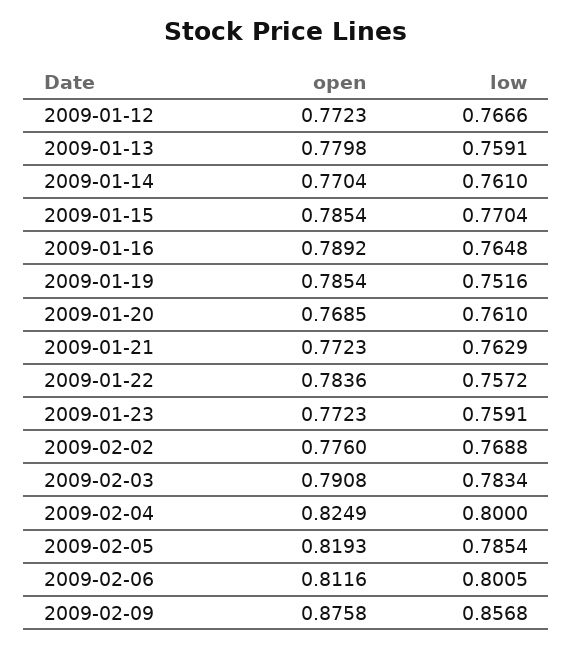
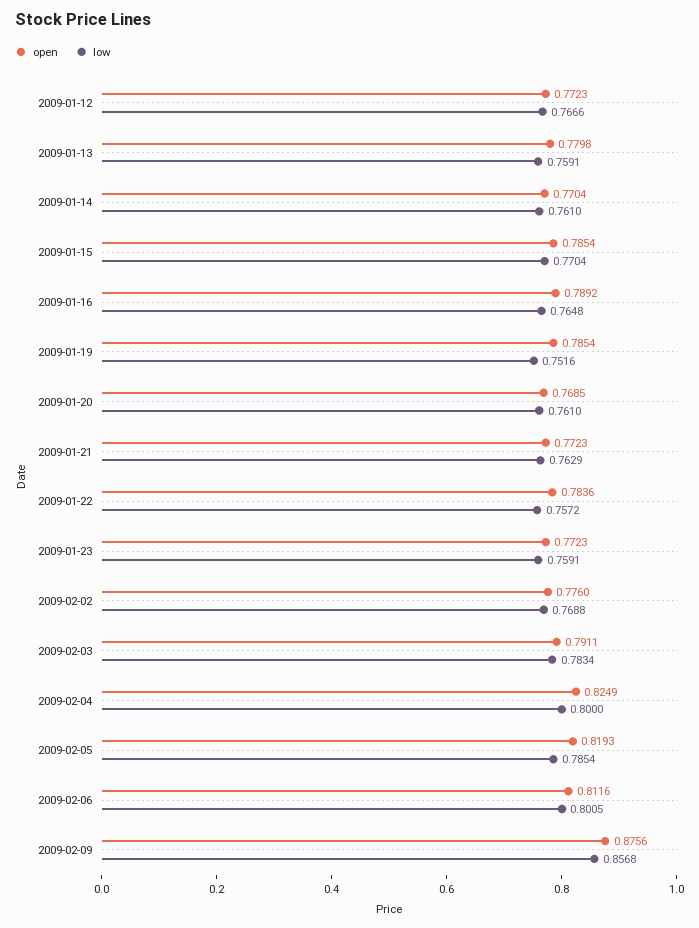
  {
    "open": {
      "2009-01-12": 0.7723,
      "2009-01-13": 0.7798,
      "2009-01-14": 0.7704,
      "2009-01-15": 0.7854,
      "2009-01-16": 0.7892,
      "2009-01-19": 0.7854,
      "2009-01-20": 0.7685,
      "2009-01-21": 0.7723,
      "2009-01-22": 0.7836,
      "2009-01-23": 0.7723,
      "2009-02-02": 0.776,
-     "2009-02-03": 0.7908,
+     "2009-02-03": 0.7911,
      "2009-02-04": 0.8249,
      "2009-02-05": 0.8193,
      "2009-02-06": 0.8116,
-     "2009-02-09": 0.8758
+     "2009-02-09": 0.8756
    },
    "low": {
      "2009-01-12": 0.7666,
      "2009-01-13": 0.7591,
      "2009-01-14": 0.761,
      "2009-01-15": 0.7704,
      "2009-01-16": 0.7648,
      "2009-01-19": 0.7516,
      "2009-01-20": 0.761,
      "2009-01-21": 0.7629,
      "2009-01-22": 0.7572,
      "2009-01-23": 0.7591,
      "2009-02-02": 0.7688,
      "2009-02-03": 0.7834,
      "2009-02-04": 0.8,
      "2009-02-05": 0.7854,
      "2009-02-06": 0.8005,
      "2009-02-09": 0.8568
    }
  }

